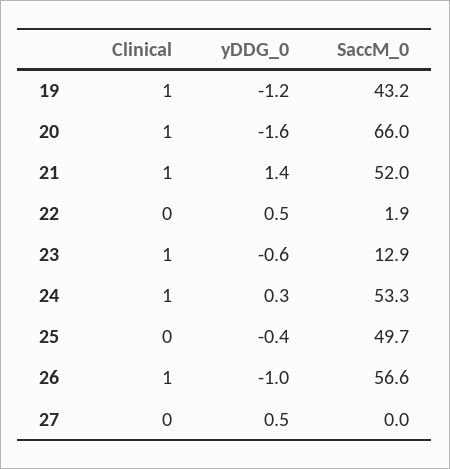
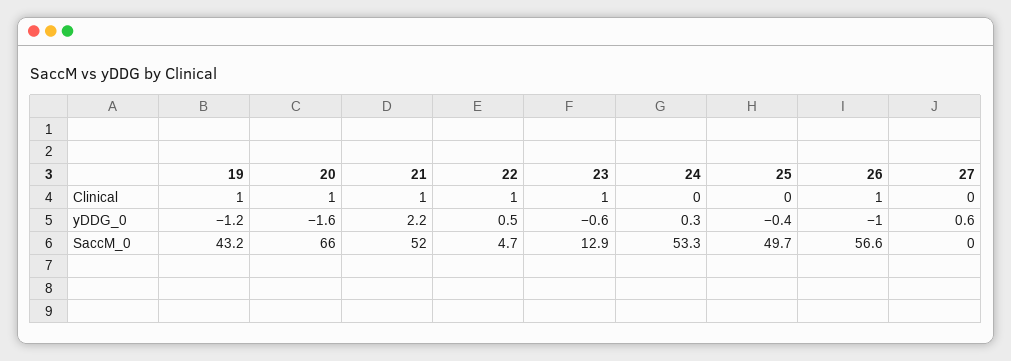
  {
    "Clinical": {
      "19": 1,
      "20": 1,
      "21": 1,
-     "22": 0,
+     "22": 1,
      "23": 1,
-     "24": 1,
+     "24": 0,
      "25": 0,
      "26": 1,
      "27": 0
    },
    "yDDG_0": {
      "19": -1.2,
      "20": -1.6,
-     "21": 1.4,
+     "21": 2.2,
      "22": 0.5,
      "23": -0.6,
      "24": 0.3,
      "25": -0.4,
      "26": -1,
-     "27": 0.5
+     "27": 0.6
    },
    "SaccM_0": {
      "19": 43.2,
      "20": 66,
      "21": 52,
-     "22": 1.9,
+     "22": 4.7,
      "23": 12.9,
      "24": 53.3,
      "25": 49.7,
      "26": 56.6,
      "27": 0
    }
  }

